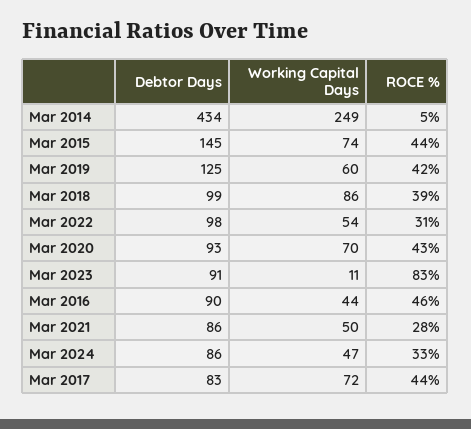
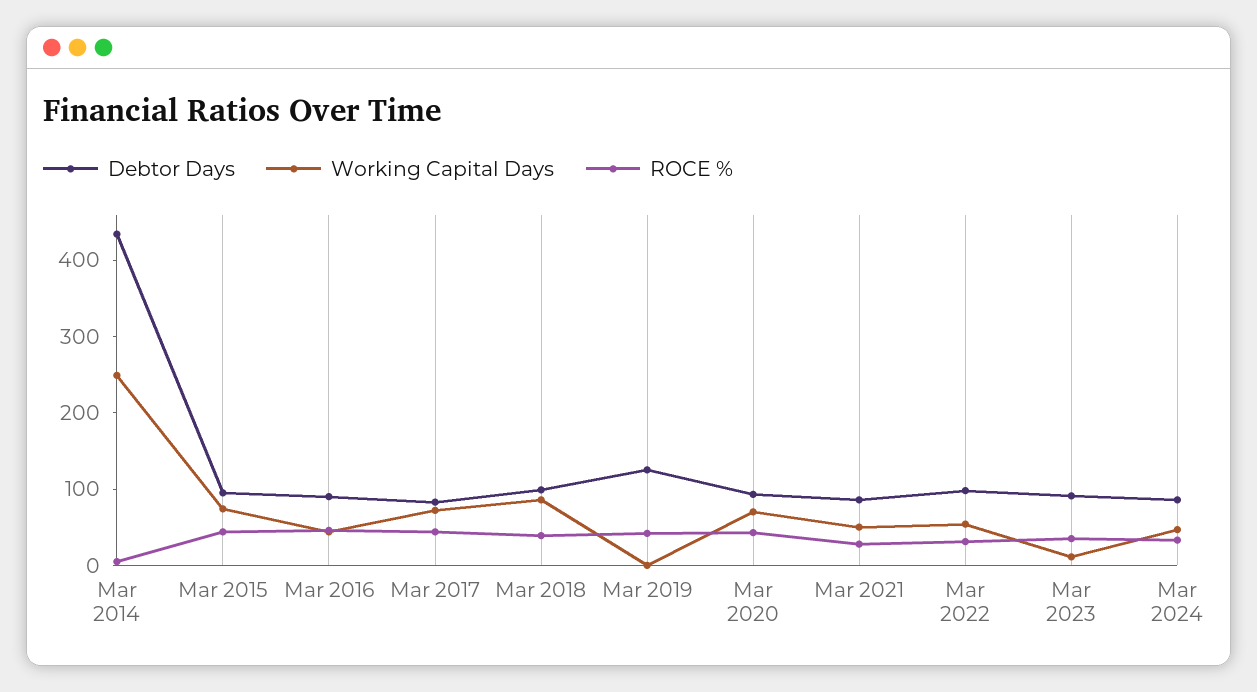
  {
    "Debtor Days": {
      "Mar 2014": 434,
-     "Mar 2015": 145,
+     "Mar 2015": 100,
      "Mar 2019": 125,
      "Mar 2018": 99,
      "Mar 2022": 98,
      "Mar 2020": 93,
      "Mar 2023": 91,
      "Mar 2016": 90,
      "Mar 2021": 86,
      "Mar 2024": 86,
      "Mar 2017": 83
    },
    "Working Capital Days": {
      "Mar 2014": 249,
      "Mar 2015": 74,
-     "Mar 2019": 60,
+     "Mar 2019": 0,
      "Mar 2018": 86,
      "Mar 2022": 54,
      "Mar 2020": 70,
      "Mar 2023": 11,
      "Mar 2016": 44,
      "Mar 2021": 50,
      "Mar 2024": 47,
      "Mar 2017": 72
    },
    "ROCE %": {
      "Mar 2014": 5,
      "Mar 2015": 44,
      "Mar 2019": 42,
      "Mar 2018": 39,
      "Mar 2022": 31,
      "Mar 2020": 43,
-     "Mar 2023": 83,
+     "Mar 2023": 40,
      "Mar 2016": 46,
      "Mar 2021": 28,
      "Mar 2024": 33,
      "Mar 2017": 44
    }
  }

